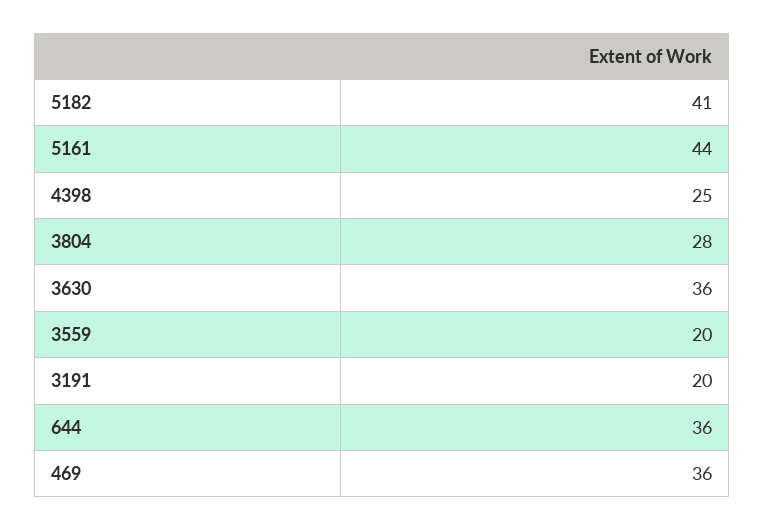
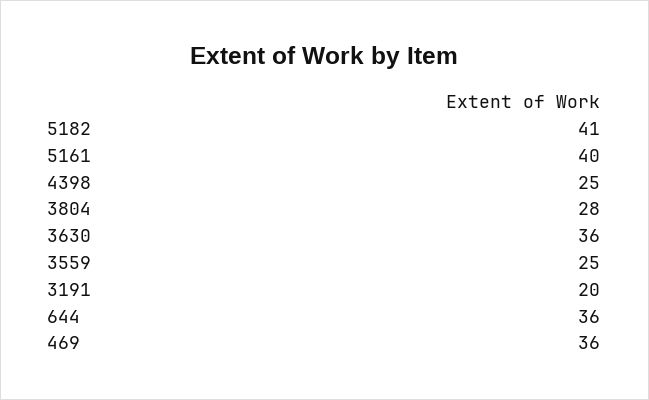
  {
    "5182": 41,
-   "5161": 44,
+   "5161": 40,
    "4398": 25,
    "3804": 28,
    "3630": 36,
-   "3559": 20,
+   "3559": 25,
    "3191": 20,
    "644": 36,
    "469": 36
  }

